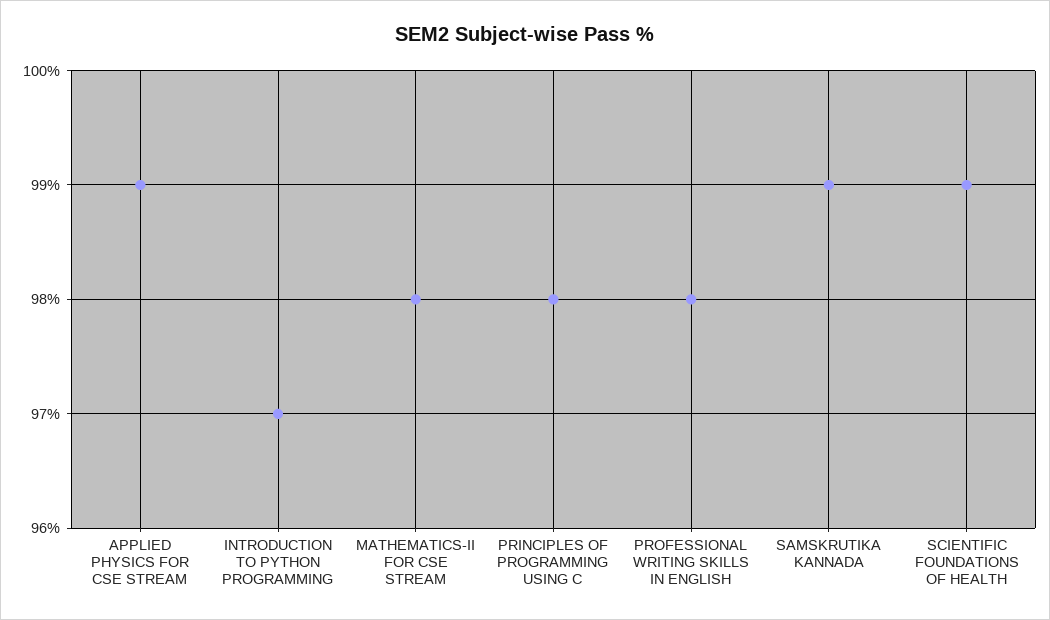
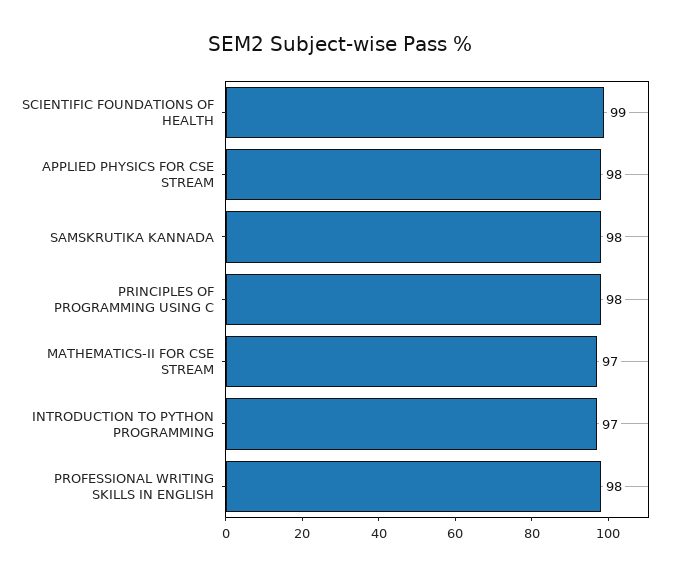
  {
-   "APPLIED PHYSICS FOR CSE STREAM": 99,
+   "APPLIED PHYSICS FOR CSE STREAM": 98,
    "INTRODUCTION TO PYTHON PROGRAMMING": 97,
-   "MATHEMATICS-II FOR CSE STREAM": 98,
+   "MATHEMATICS-II FOR CSE STREAM": 97,
    "PRINCIPLES OF PROGRAMMING USING C": 98,
    "PROFESSIONAL WRITING SKILLS IN ENGLISH": 98,
-   "SAMSKRUTIKA KANNADA": 99,
+   "SAMSKRUTIKA KANNADA": 98,
    "SCIENTIFIC FOUNDATIONS OF HEALTH": 99
  }

